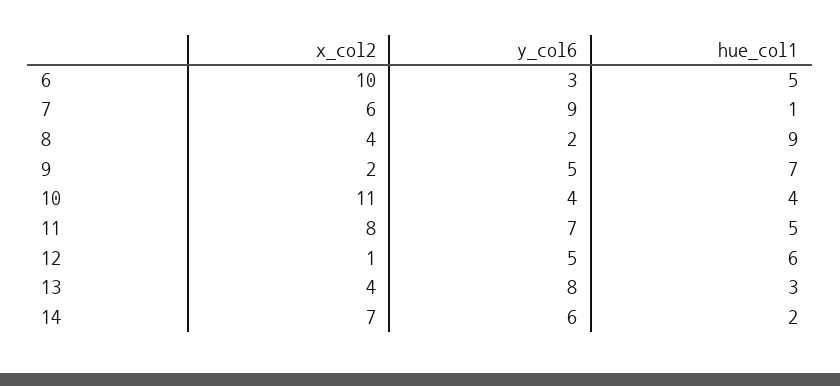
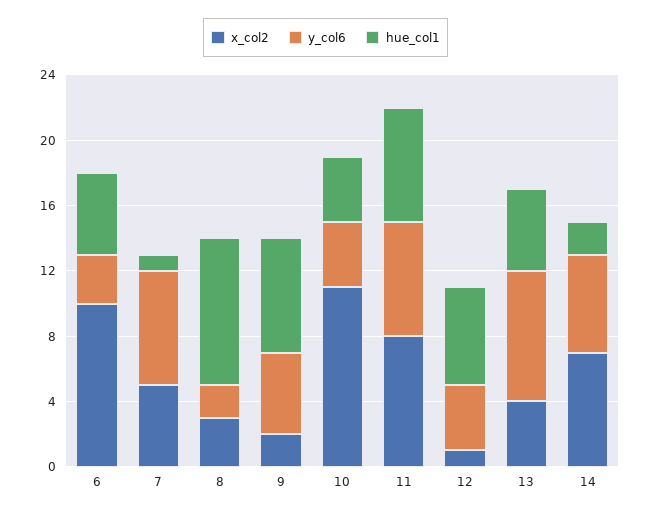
  {
    "x_col2": {
      "6": 10,
-     "7": 6,
+     "7": 5,
-     "8": 4,
+     "8": 3,
      "9": 2,
      "10": 11,
      "11": 8,
      "12": 1,
      "13": 4,
      "14": 7
    },
    "y_col6": {
      "6": 3,
-     "7": 9,
+     "7": 7,
      "8": 2,
      "9": 5,
      "10": 4,
      "11": 7,
-     "12": 5,
+     "12": 4,
      "13": 8,
      "14": 6
    },
    "hue_col1": {
      "6": 5,
      "7": 1,
      "8": 9,
      "9": 7,
      "10": 4,
-     "11": 5,
+     "11": 7,
      "12": 6,
-     "13": 3,
+     "13": 5,
      "14": 2
    }
  }

